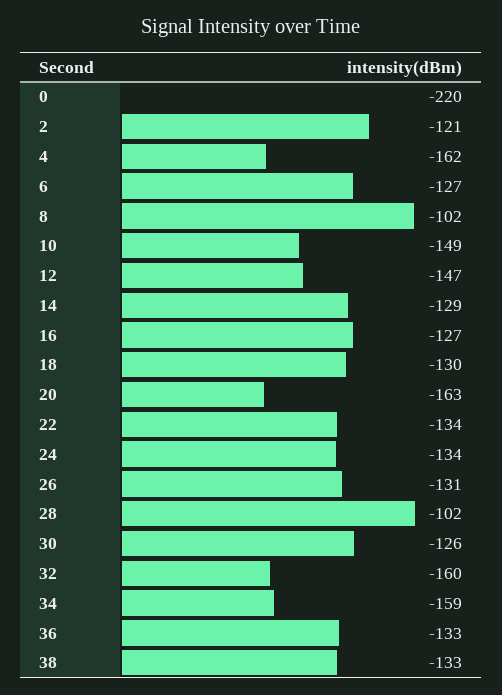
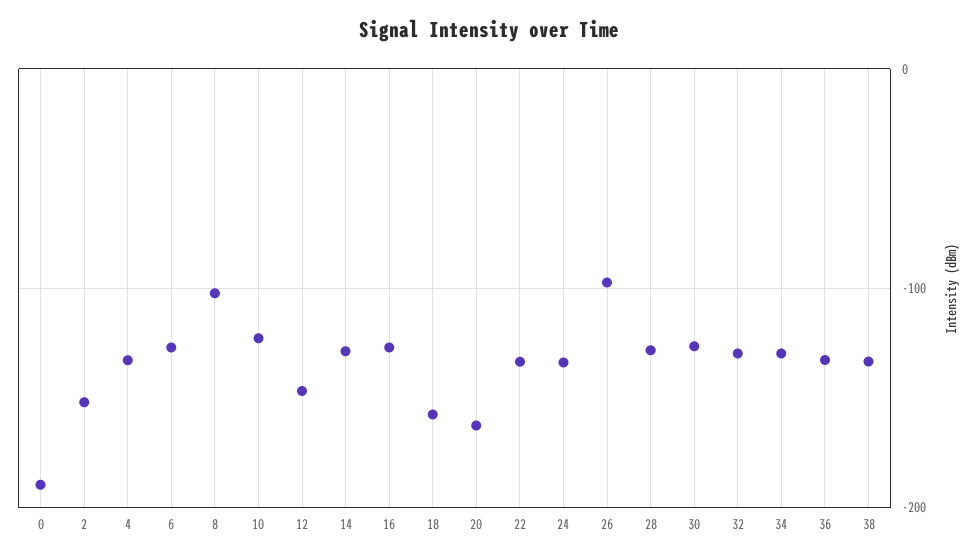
  {
-   "0": -220,
+   "0": -190,
-   "2": -121,
+   "2": -150,
-   "4": -162,
+   "4": -130,
    "6": -127,
    "8": -102,
-   "10": -149,
+   "10": -120,
    "12": -147,
    "14": -129,
    "16": -127,
-   "18": -130,
+   "18": -160,
    "20": -163,
    "22": -134,
    "24": -134,
-   "26": -131,
+   "26": -100,
-   "28": -102,
+   "28": -130,
    "30": -126,
-   "32": -160,
+   "32": -130,
-   "34": -159,
+   "34": -130,
    "36": -133,
    "38": -133
  }

